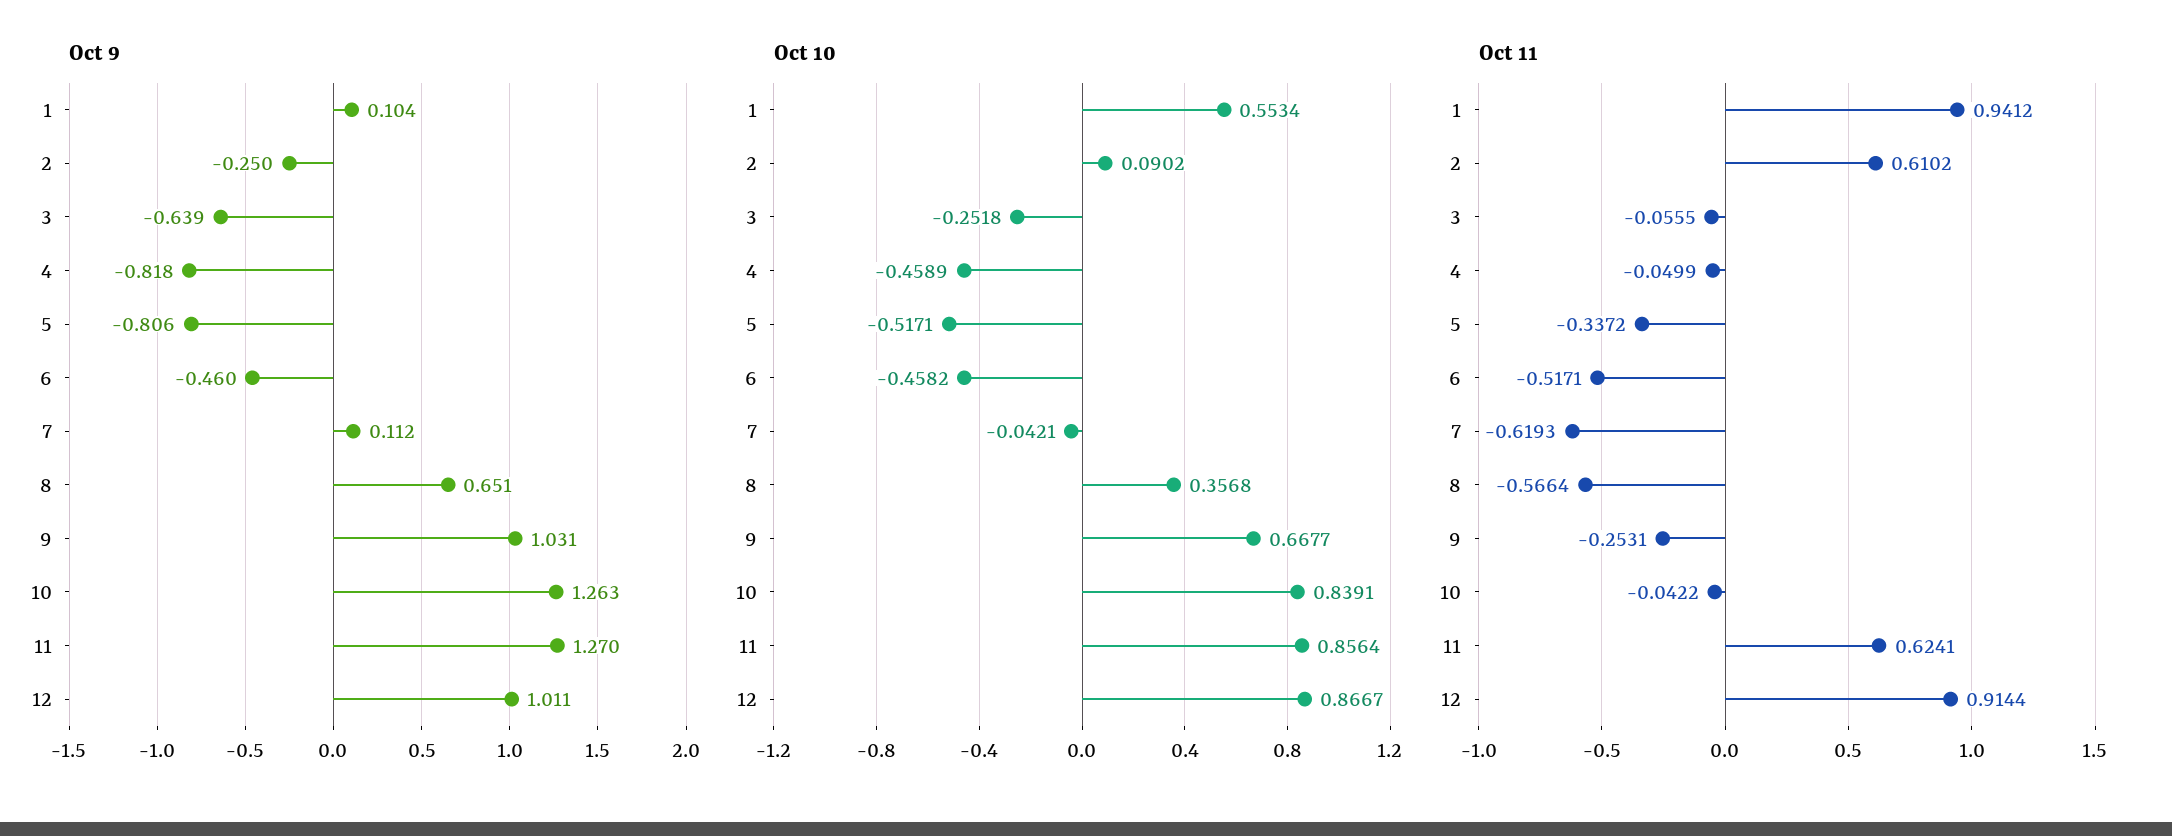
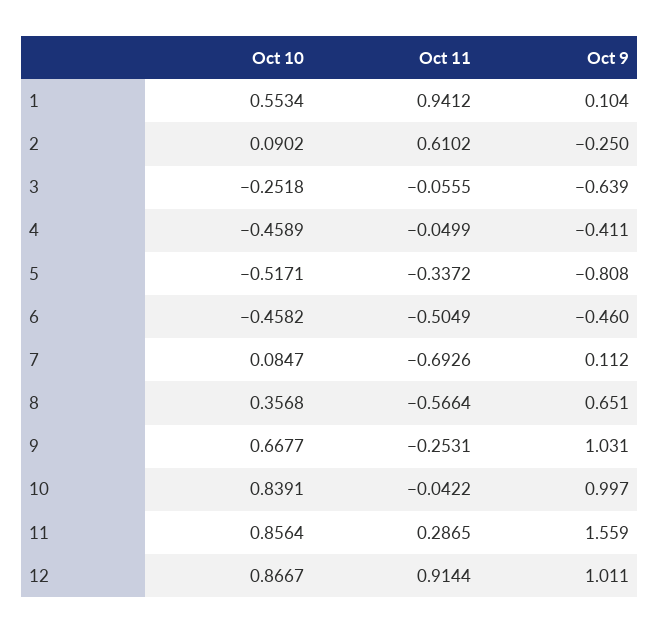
  {
    "Oct 9": {
      "1": 0.104,
      "2": -0.25,
      "3": -0.639,
-     "4": -0.818,
+     "4": -0.411,
-     "5": -0.806,
+     "5": -0.808,
      "6": -0.46,
      "7": 0.112,
      "8": 0.651,
      "9": 1.031,
-     "10": 1.263,
+     "10": 0.997,
-     "11": 1.27,
+     "11": 1.559,
      "12": 1.011
    },
    "Oct 10": {
      "1": 0.5534,
      "2": 0.0902,
      "3": -0.2518,
      "4": -0.4589,
      "5": -0.5171,
      "6": -0.4582,
-     "7": -0.0421,
+     "7": 0.0847,
      "8": 0.3568,
      "9": 0.6677,
      "10": 0.8391,
      "11": 0.8564,
      "12": 0.8667
    },
    "Oct 11": {
      "1": 0.9412,
      "2": 0.6102,
      "3": -0.0555,
      "4": -0.0499,
      "5": -0.3372,
-     "6": -0.5171,
+     "6": -0.5049,
-     "7": -0.6193,
+     "7": -0.6926,
      "8": -0.5664,
      "9": -0.2531,
      "10": -0.0422,
-     "11": 0.6241,
+     "11": 0.2865,
      "12": 0.9144
    }
  }

